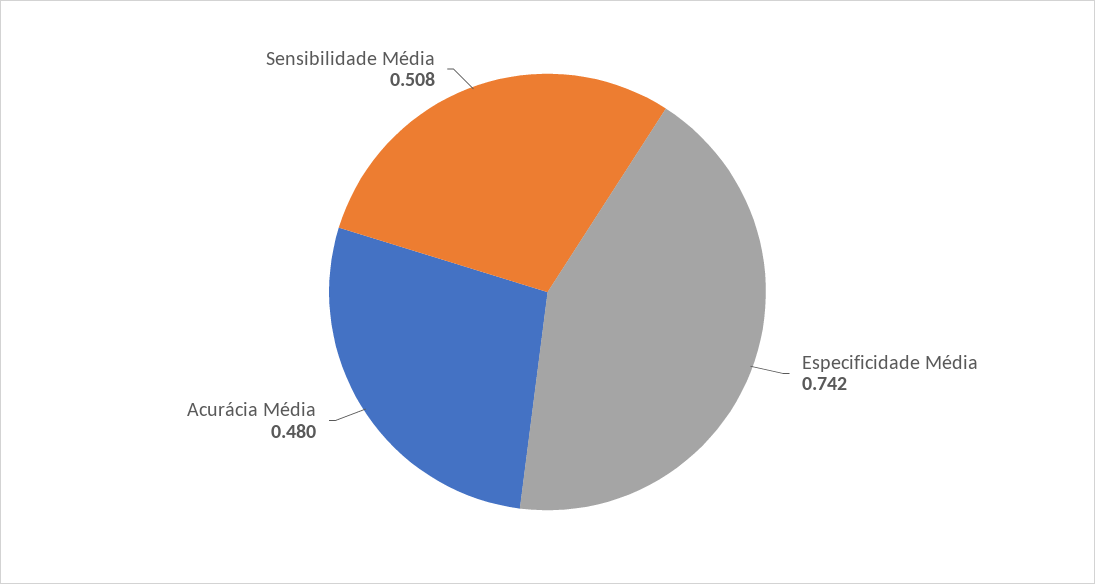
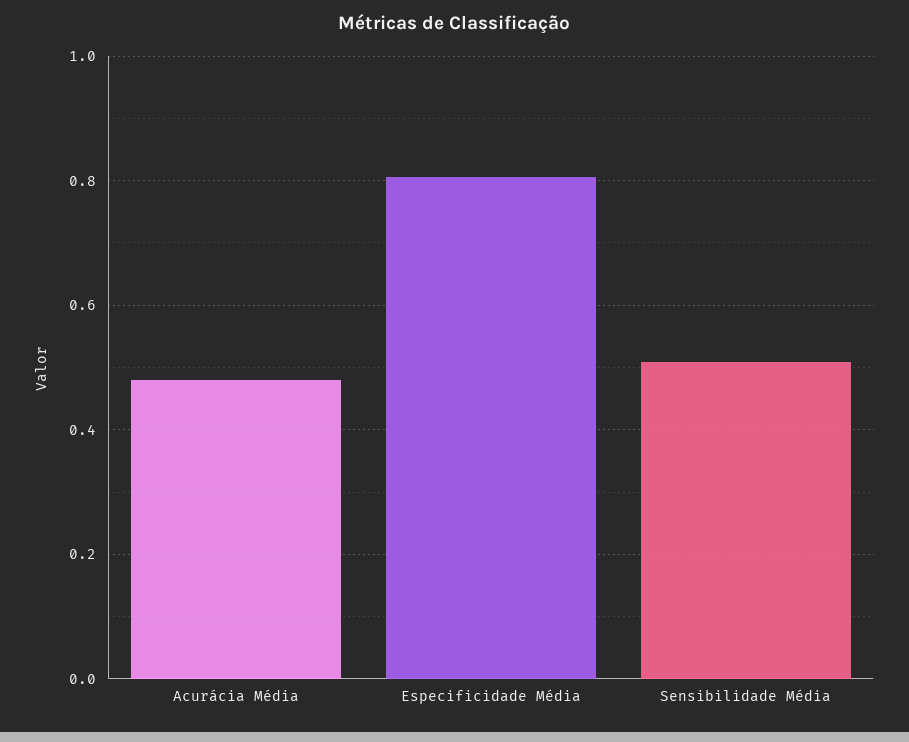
  {
-   "Especificidade Média": 0.742,
+   "Especificidade Média": 0.8,
    "Acurácia Média": 0.48,
    "Sensibilidade Média": 0.508
  }

